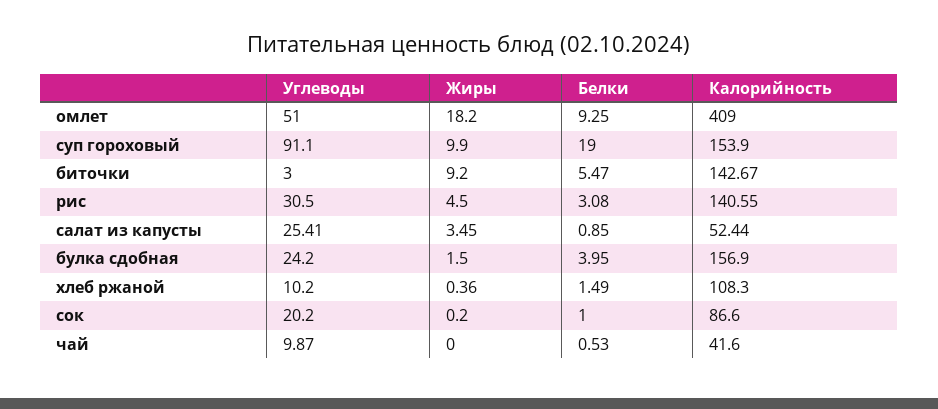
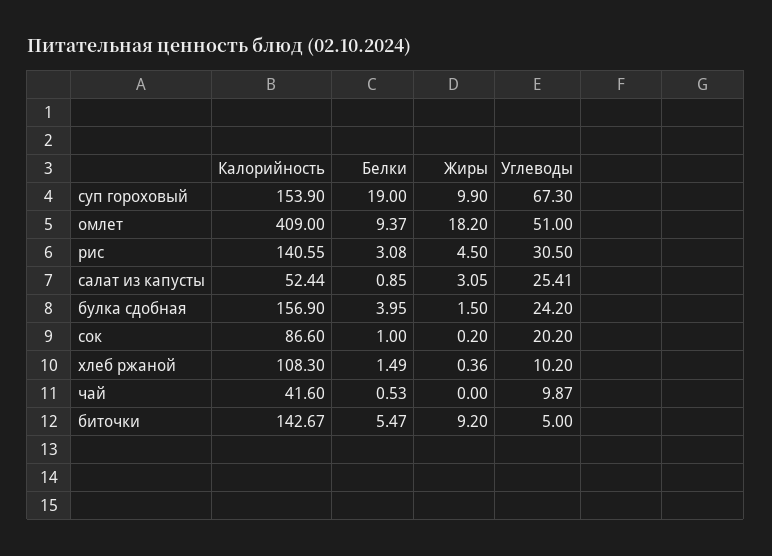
  {
    "Углеводы": {
      "омлет": 51,
-     "суп гороховый": 91.1,
+     "суп гороховый": 67.3,
-     "биточки": 3,
+     "биточки": 5,
      "рис": 30.5,
      "салат из капусты": 25.41,
      "булка сдобная": 24.2,
      "хлеб ржаной": 10.2,
      "сок": 20.2,
      "чай": 9.87
    },
    "Жиры": {
      "омлет": 18.2,
      "суп гороховый": 9.9,
      "биточки": 9.2,
      "рис": 4.5,
-     "салат из капусты": 3.45,
+     "салат из капусты": 3.05,
      "булка сдобная": 1.5,
      "хлеб ржаной": 0.36,
      "сок": 0.2,
      "чай": 0
    },
    "Белки": {
-     "омлет": 9.25,
+     "омлет": 9.37,
      "суп гороховый": 19,
      "биточки": 5.47,
      "рис": 3.08,
      "салат из капусты": 0.85,
      "булка сдобная": 3.95,
      "хлеб ржаной": 1.49,
      "сок": 1,
      "чай": 0.53
    },
    "Калорийность": {
      "омлет": 409,
      "суп гороховый": 153.9,
      "биточки": 142.67,
      "рис": 140.55,
      "салат из капусты": 52.44,
      "булка сдобная": 156.9,
      "хлеб ржаной": 108.3,
      "сок": 86.6,
      "чай": 41.6
    }
  }

